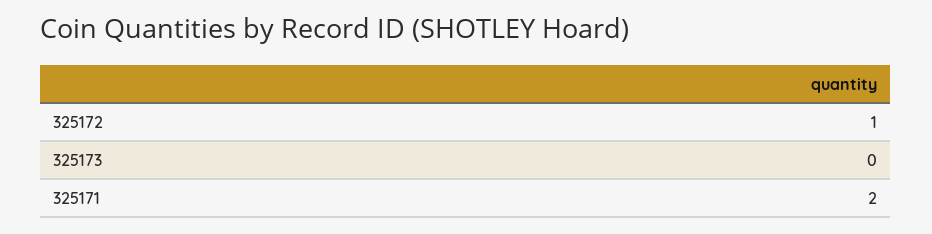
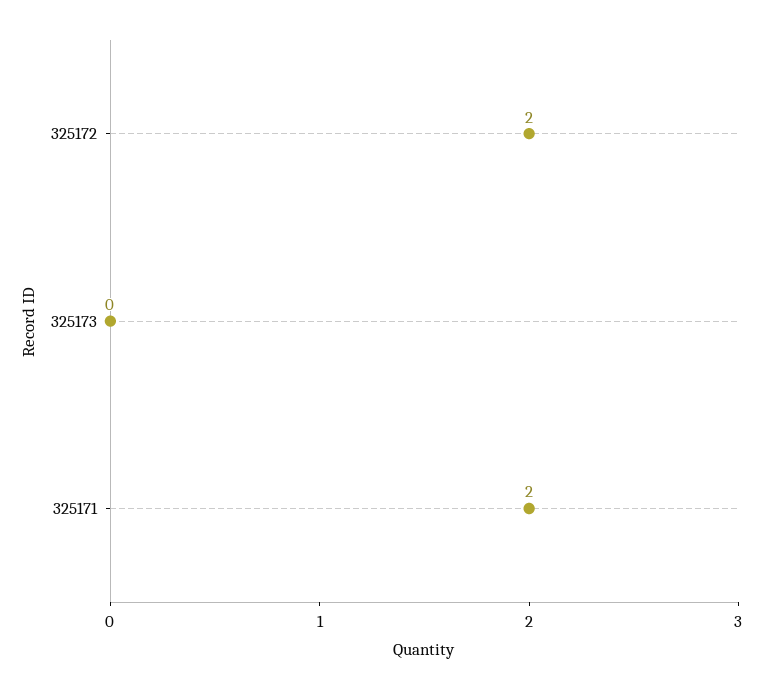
  {
-   "325172": 1,
+   "325172": 2,
    "325173": 0,
    "325171": 2
  }

